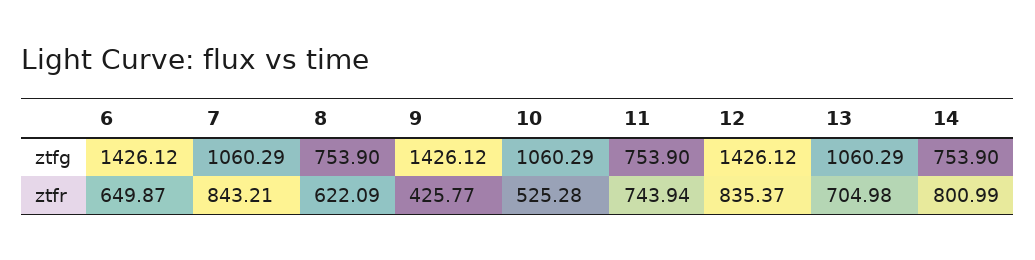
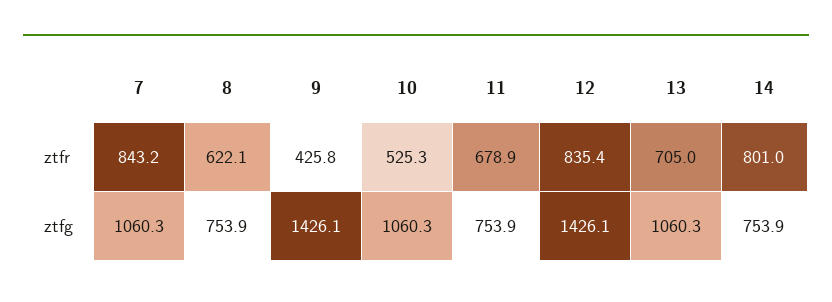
  {
-   "6": {
-     "ztfg": 1426.12,
-     "ztfr": 649.87
-   },
    "7": {
      "ztfg": 1060.29,
      "ztfr": 843.21
    },
    "8": {
      "ztfg": 753.9,
      "ztfr": 622.09
    },
    "9": {
      "ztfg": 1426.12,
      "ztfr": 425.77
    },
    "10": {
      "ztfg": 1060.29,
      "ztfr": 525.28
    },
    "11": {
      "ztfg": 753.9,
-     "ztfr": 743.94
+     "ztfr": 678.9
    },
    "12": {
      "ztfg": 1426.12,
      "ztfr": 835.37
    },
    "13": {
      "ztfg": 1060.29,
      "ztfr": 704.98
    },
    "14": {
      "ztfg": 753.9,
      "ztfr": 800.99
    }
  }

